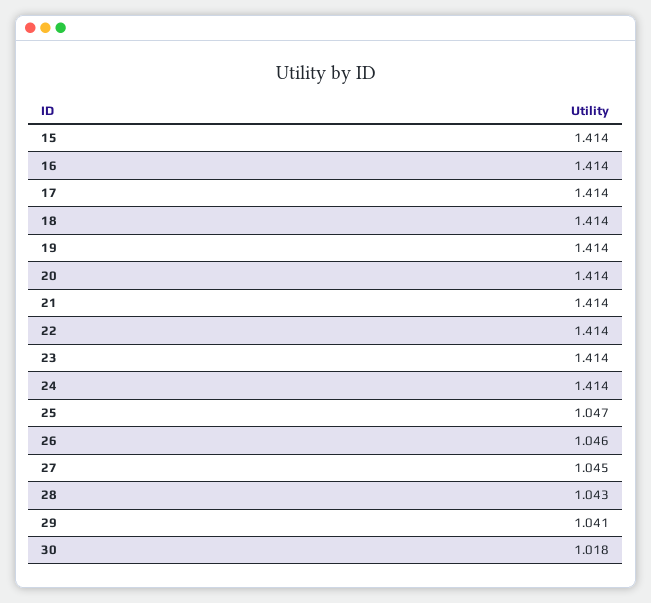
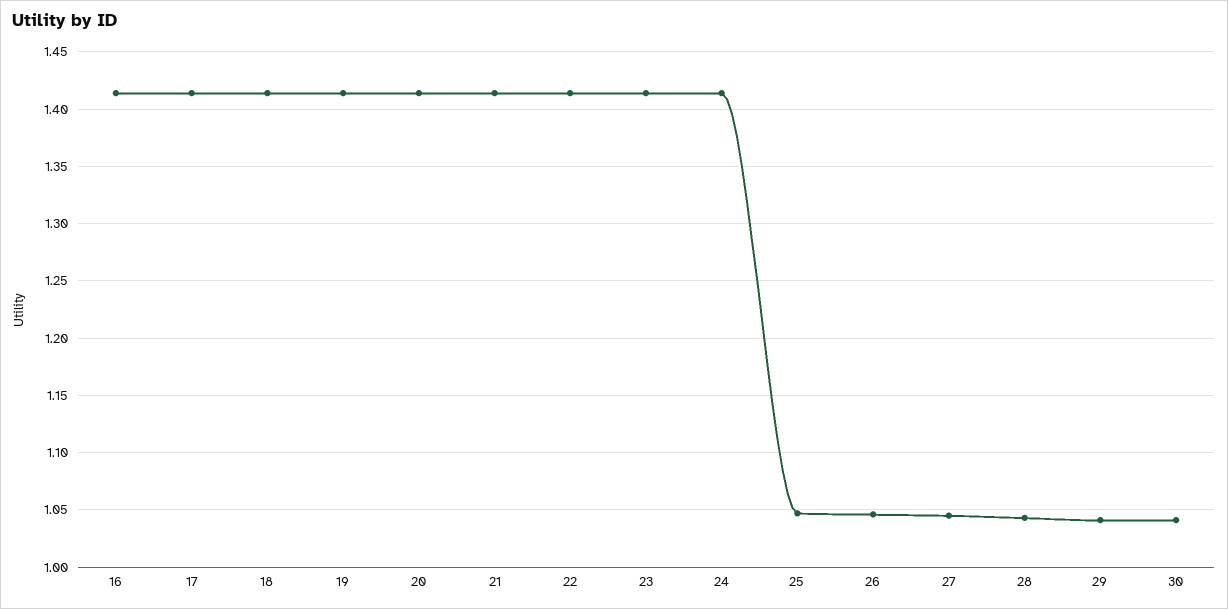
  {
-   "15": 1.414,
    "16": 1.414,
    "17": 1.414,
    "18": 1.414,
    "19": 1.414,
    "20": 1.414,
    "21": 1.414,
    "22": 1.414,
    "23": 1.414,
    "24": 1.414,
    "25": 1.047,
    "26": 1.046,
    "27": 1.045,
    "28": 1.043,
    "29": 1.041,
-   "30": 1.018
+   "30": 1.04
  }

